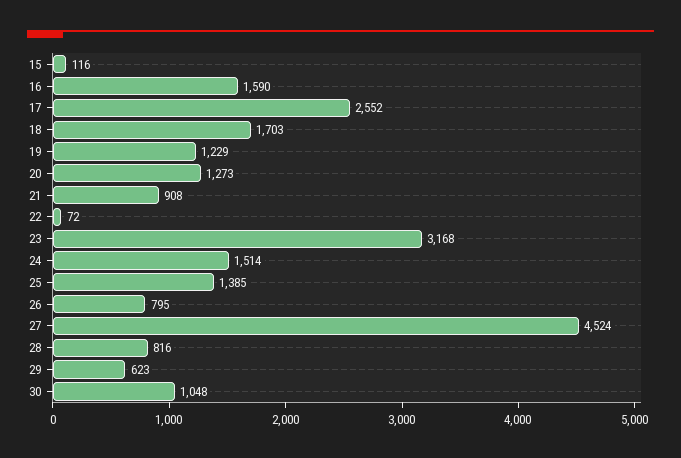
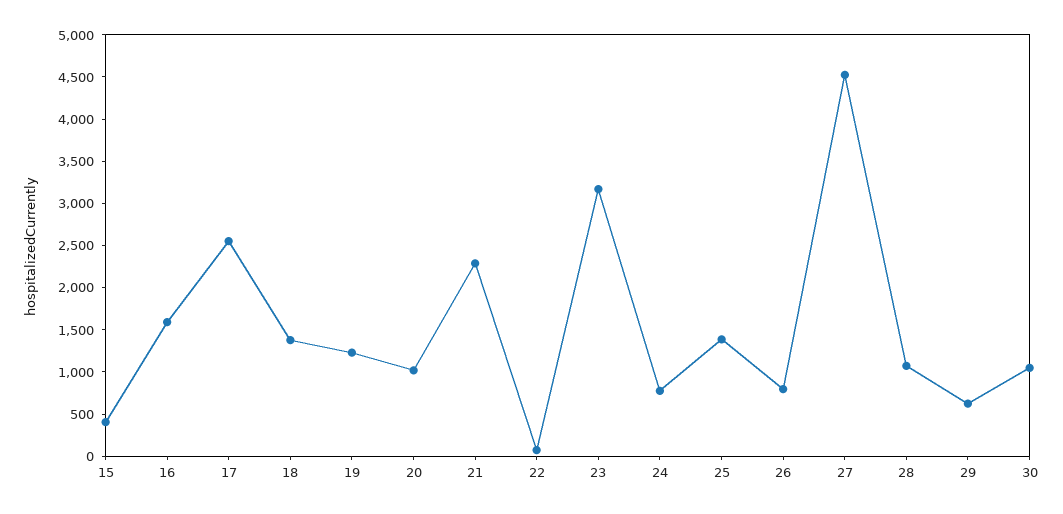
  {
-   "15": 116,
+   "15": 400,
    "16": 1590,
    "17": 2552,
-   "18": 1703,
+   "18": 1400,
    "19": 1229,
-   "20": 1273,
+   "20": 1000,
-   "21": 908,
+   "21": 2300,
    "22": 72,
    "23": 3168,
-   "24": 1514,
+   "24": 800,
    "25": 1385,
    "26": 795,
    "27": 4524,
-   "28": 816,
+   "28": 1100,
    "29": 623,
    "30": 1048
  }

